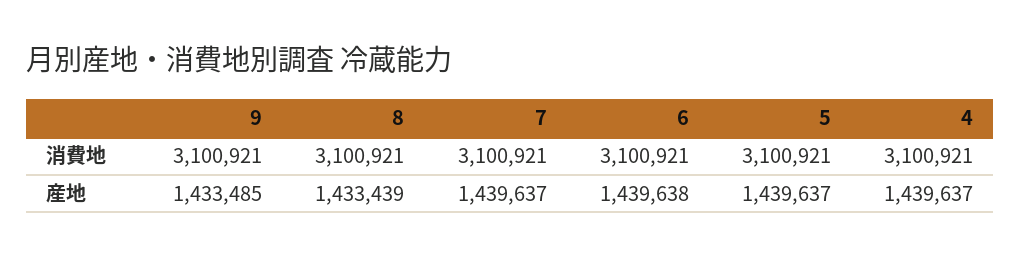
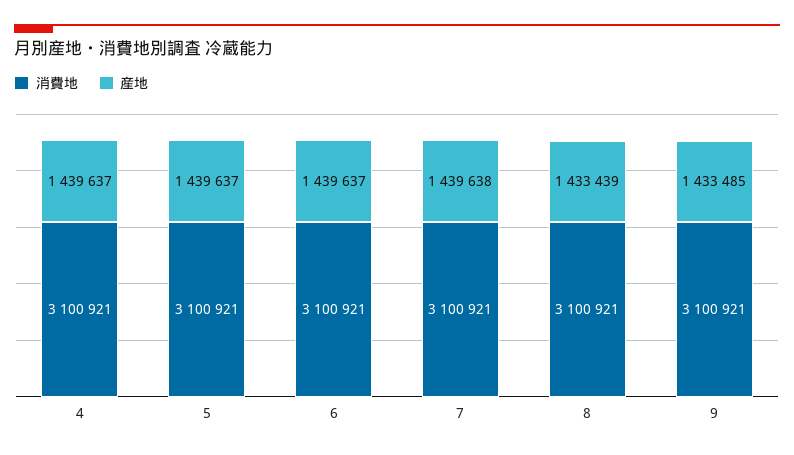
  {
    "消費地": {
      "9": 3100921,
      "8": 3100921,
      "7": 3100921,
      "6": 3100921,
      "5": 3100921,
      "4": 3100921
    },
    "産地": {
      "9": 1433485,
      "8": 1433439,
-     "7": 1439637,
+     "7": 1439638,
-     "6": 1439638,
+     "6": 1439637,
      "5": 1439637,
      "4": 1439637
    }
  }

